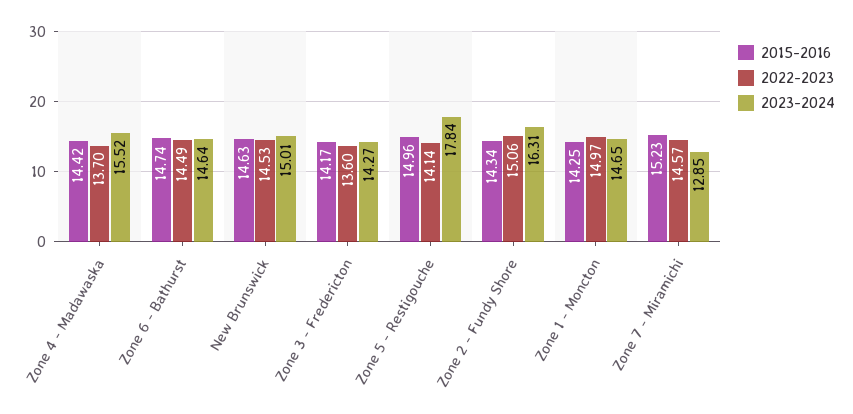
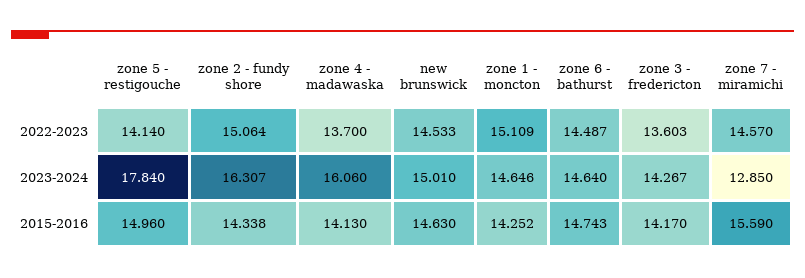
  {
    "2015-2016": {
-     "Zone 4 - Madawaska": 14.42,
+     "Zone 4 - Madawaska": 14.13,
      "Zone 6 - Bathurst": 14.743,
      "New Brunswick": 14.63,
      "Zone 3 - Fredericton": 14.17,
      "Zone 5 - Restigouche": 14.96,
      "Zone 2 - Fundy Shore": 14.338,
      "Zone 1 - Moncton": 14.252,
-     "Zone 7 - Miramichi": 15.23
+     "Zone 7 - Miramichi": 15.59
    },
    "2022-2023": {
      "Zone 4 - Madawaska": 13.7,
      "Zone 6 - Bathurst": 14.487,
      "New Brunswick": 14.533,
      "Zone 3 - Fredericton": 13.603,
      "Zone 5 - Restigouche": 14.14,
      "Zone 2 - Fundy Shore": 15.064,
-     "Zone 1 - Moncton": 14.97,
+     "Zone 1 - Moncton": 15.109,
      "Zone 7 - Miramichi": 14.57
    },
    "2023-2024": {
-     "Zone 4 - Madawaska": 15.52,
+     "Zone 4 - Madawaska": 16.06,
      "Zone 6 - Bathurst": 14.64,
      "New Brunswick": 15.01,
      "Zone 3 - Fredericton": 14.267,
      "Zone 5 - Restigouche": 17.84,
      "Zone 2 - Fundy Shore": 16.307,
      "Zone 1 - Moncton": 14.646,
      "Zone 7 - Miramichi": 12.85
    }
  }

